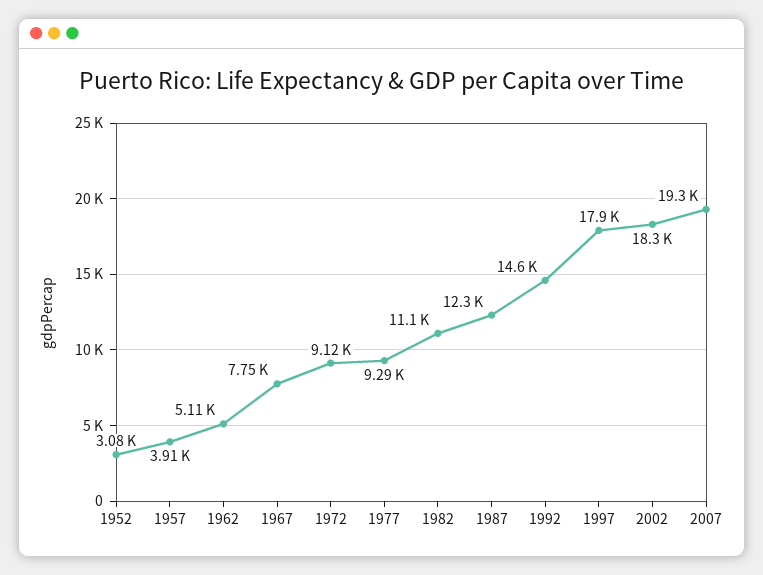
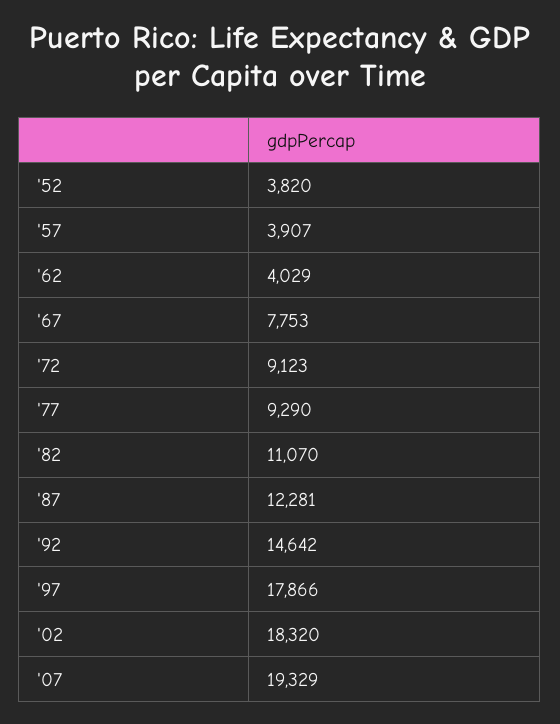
  {
-   "1952": 3080,
+   "1952": 3820,
    "1957": 3907,
-   "1962": 5110,
+   "1962": 4029,
    "1967": 7753,
    "1972": 9123,
    "1977": 9290,
    "1982": 11070,
    "1987": 12281,
    "1992": 14642,
    "1997": 17866,
    "2002": 18320,
    "2007": 19329
  }

